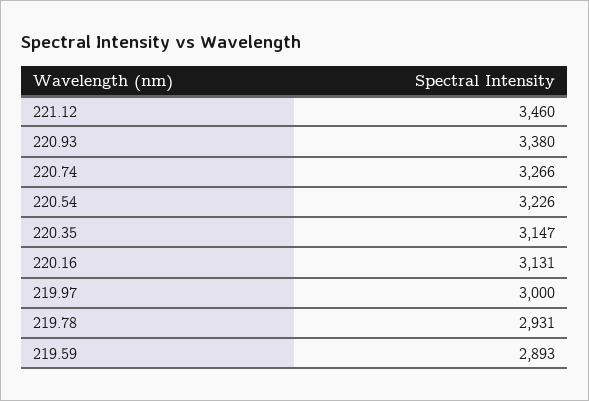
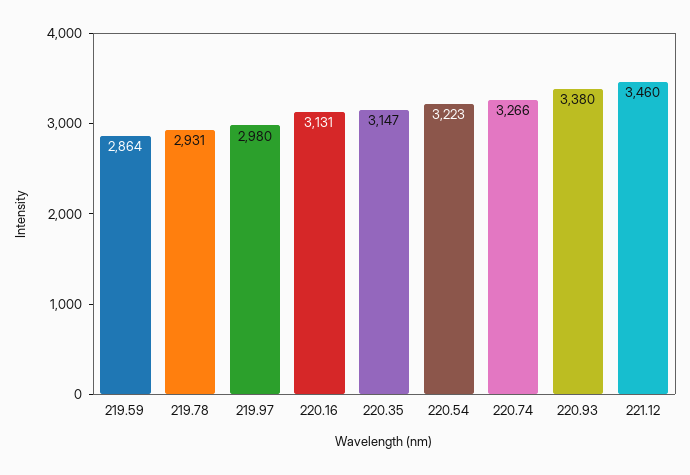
  {
    "221.12": 3460,
    "220.93": 3380,
    "220.74": 3266,
-   "220.54": 3226,
+   "220.54": 3223,
    "220.35": 3147,
    "220.16": 3131,
-   "219.97": 3000,
+   "219.97": 2980,
    "219.78": 2931,
-   "219.59": 2893
+   "219.59": 2864
  }

